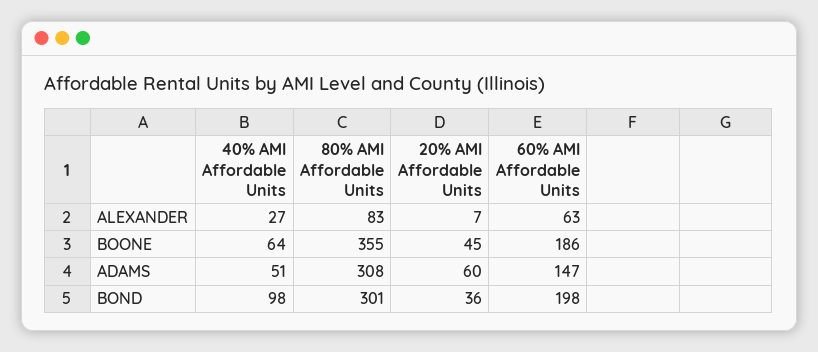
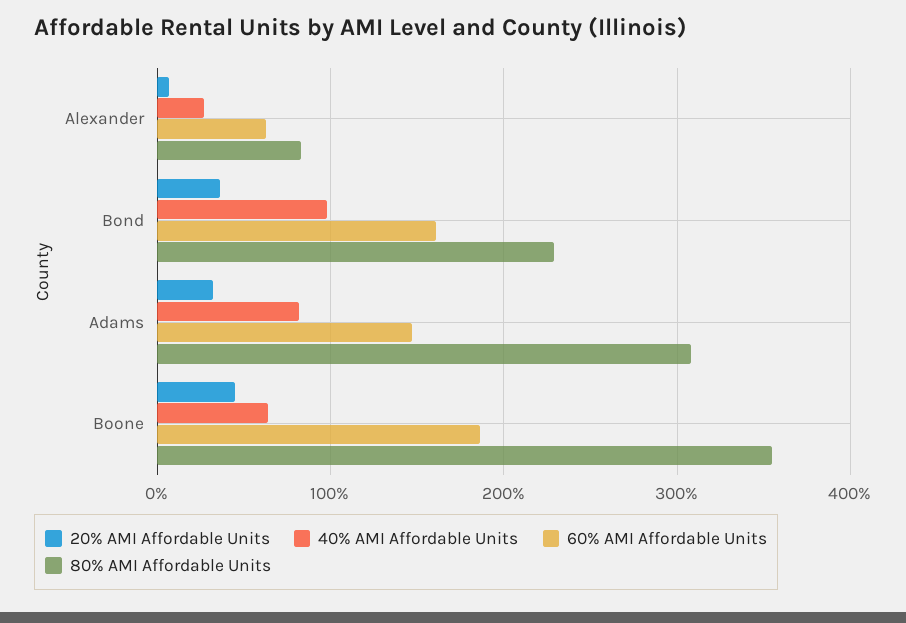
  {
    "40% AMI Affordable Units": {
      "ALEXANDER": 27,
      "BOONE": 64,
-     "ADAMS": 51,
+     "ADAMS": 80,
      "BOND": 98
    },
    "80% AMI Affordable Units": {
      "ALEXANDER": 83,
      "BOONE": 355,
      "ADAMS": 308,
-     "BOND": 301
+     "BOND": 230
    },
    "20% AMI Affordable Units": {
      "ALEXANDER": 7,
      "BOONE": 45,
-     "ADAMS": 60,
+     "ADAMS": 30,
      "BOND": 36
    },
    "60% AMI Affordable Units": {
      "ALEXANDER": 63,
      "BOONE": 186,
      "ADAMS": 147,
-     "BOND": 198
+     "BOND": 160
    }
  }

